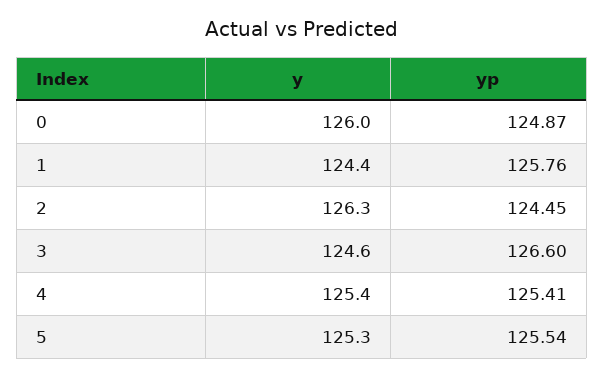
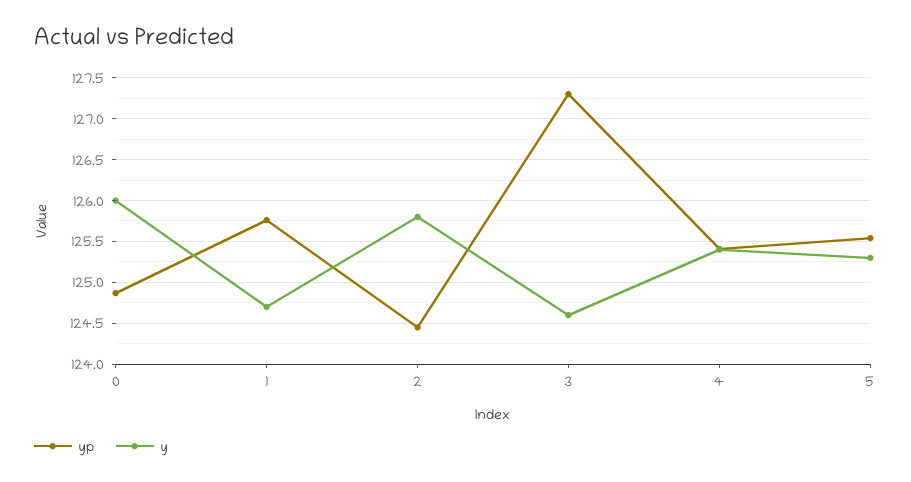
  {
    "y": {
      "0": 126,
-     "1": 124.4,
+     "1": 124.7,
-     "2": 126.3,
+     "2": 125.8,
      "3": 124.6,
      "4": 125.4,
      "5": 125.3
    },
    "yp": {
      "0": 124.87,
      "1": 125.76,
      "2": 124.45,
-     "3": 126.6,
+     "3": 127.3,
      "4": 125.41,
      "5": 125.54
    }
  }

